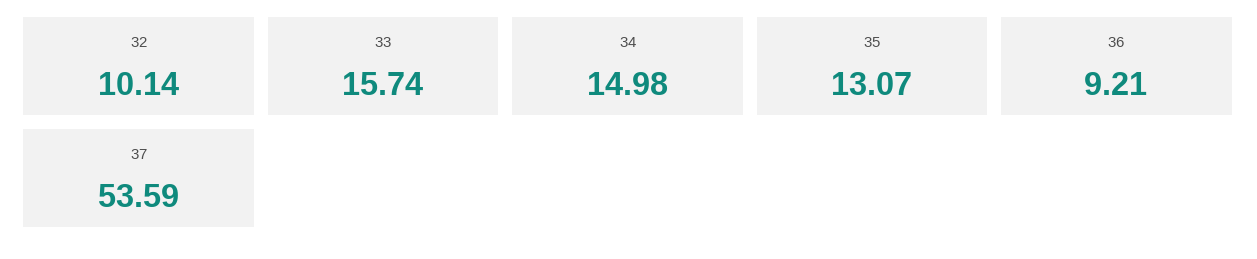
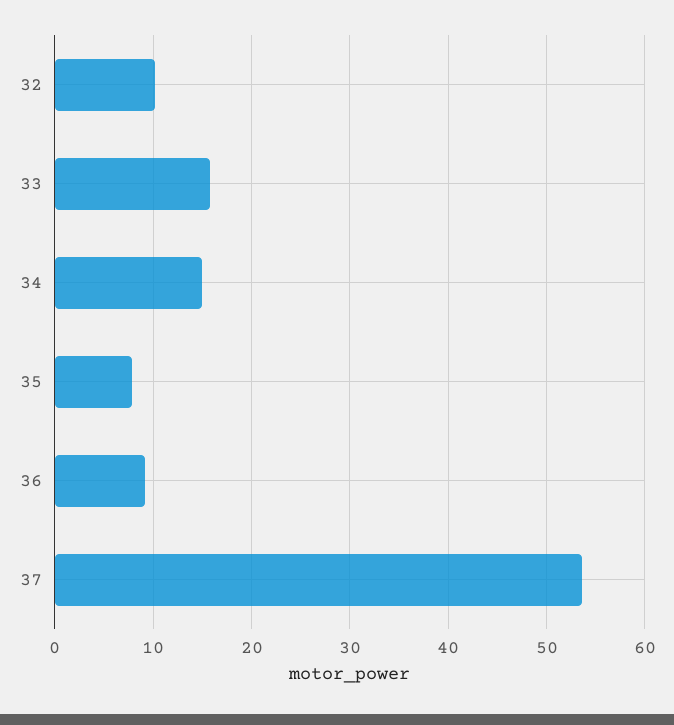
  {
    "32": 10.14,
    "33": 15.74,
    "34": 14.98,
-   "35": 13.07,
+   "35": 8,
    "36": 9.21,
    "37": 53.59
  }

